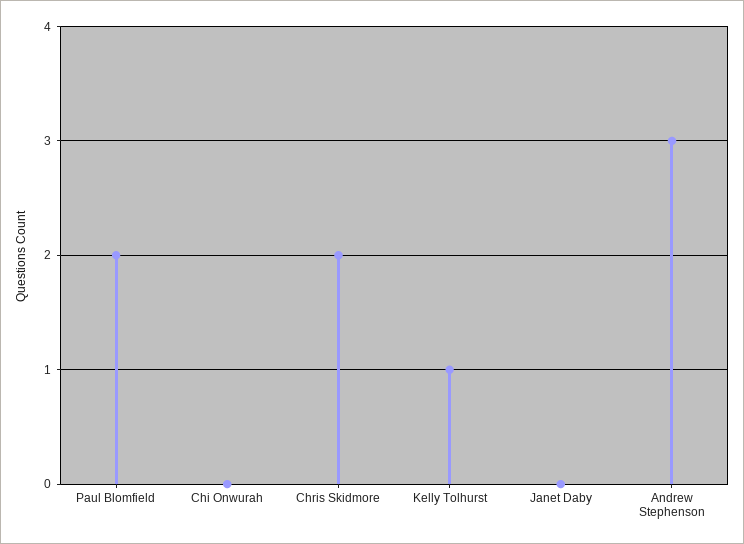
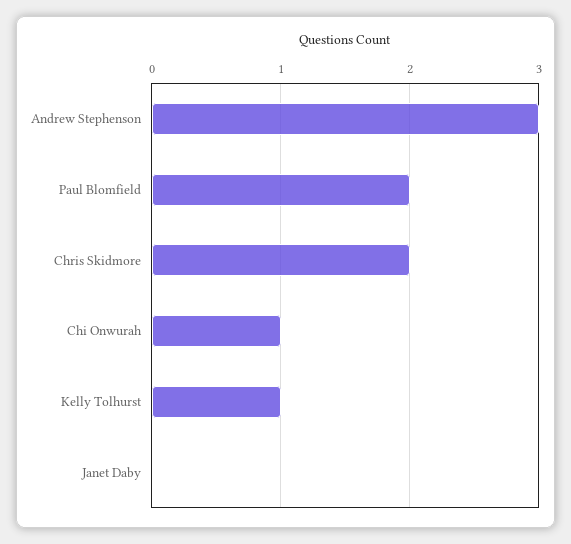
  {
    "Paul Blomfield": 2,
-   "Chi Onwurah": 0,
+   "Chi Onwurah": 1,
    "Chris Skidmore": 2,
    "Kelly Tolhurst": 1,
    "Janet Daby": 0,
    "Andrew Stephenson": 3
  }

